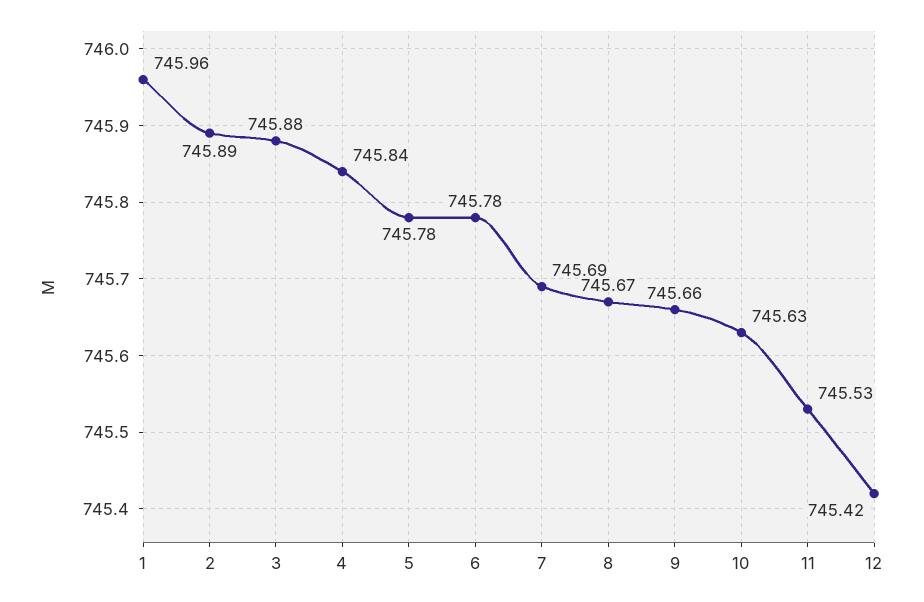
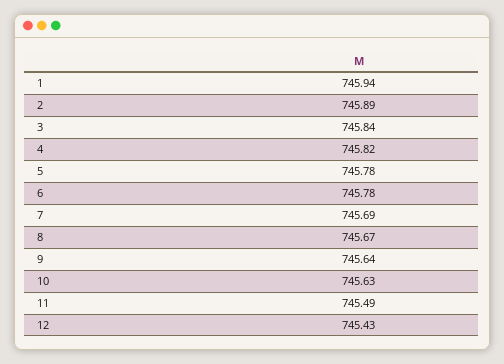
  {
-   "1": 745.96,
+   "1": 745.94,
    "2": 745.89,
-   "3": 745.88,
+   "3": 745.84,
-   "4": 745.84,
+   "4": 745.82,
    "5": 745.78,
    "6": 745.78,
    "7": 745.69,
    "8": 745.67,
-   "9": 745.66,
+   "9": 745.64,
    "10": 745.63,
-   "11": 745.53,
+   "11": 745.49,
-   "12": 745.42
+   "12": 745.43
  }

